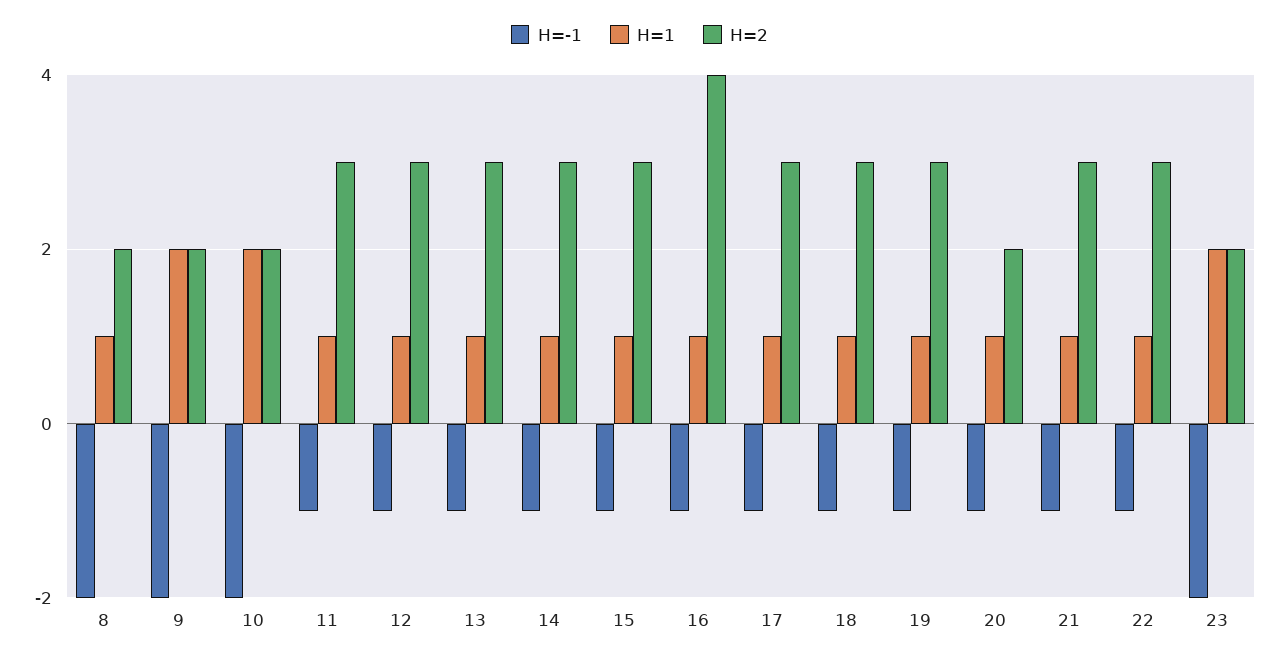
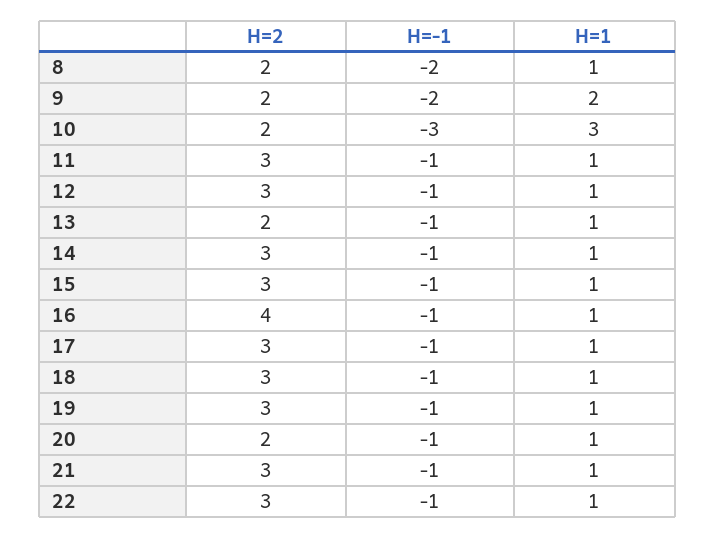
  {
    "H=-1": {
      "8": -2,
      "9": -2,
-     "10": -2,
+     "10": -3,
      "11": -1,
      "12": -1,
      "13": -1,
      "14": -1,
      "15": -1,
      "16": -1,
      "17": -1,
      "18": -1,
      "19": -1,
      "20": -1,
      "21": -1,
-     "22": -1,
+     "22": -1
-     "23": -2
    },
    "H=1": {
      "8": 1,
      "9": 2,
-     "10": 2,
+     "10": 3,
      "11": 1,
      "12": 1,
      "13": 1,
      "14": 1,
      "15": 1,
      "16": 1,
      "17": 1,
      "18": 1,
      "19": 1,
      "20": 1,
      "21": 1,
-     "22": 1,
+     "22": 1
-     "23": 2
    },
    "H=2": {
      "8": 2,
      "9": 2,
      "10": 2,
      "11": 3,
      "12": 3,
-     "13": 3,
+     "13": 2,
      "14": 3,
      "15": 3,
      "16": 4,
      "17": 3,
      "18": 3,
      "19": 3,
      "20": 2,
      "21": 3,
-     "22": 3,
+     "22": 3
-     "23": 2
    }
  }

